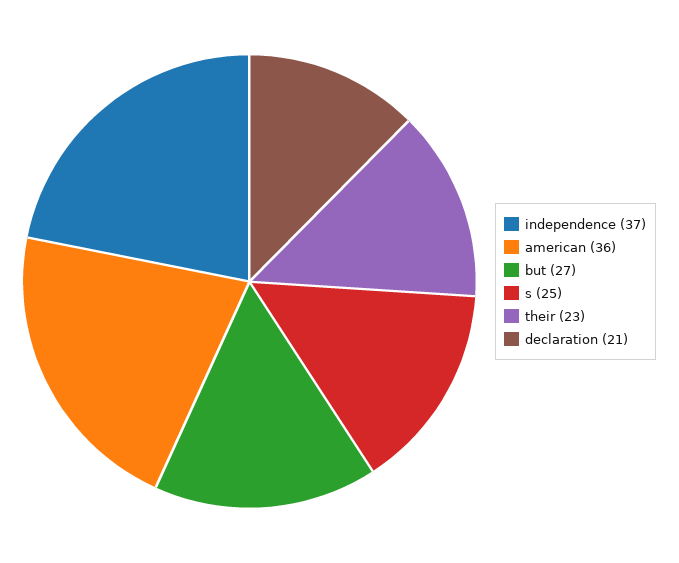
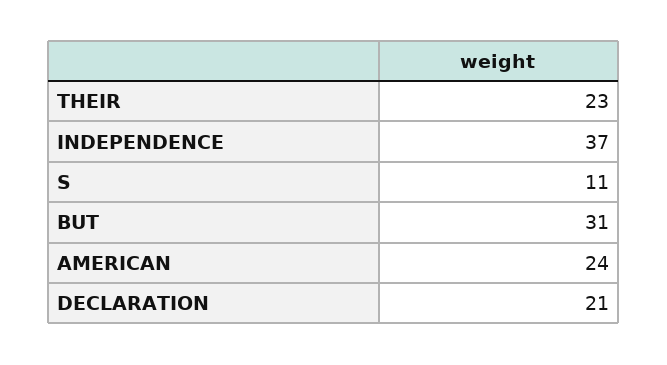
  {
    "independence": 37,
-   "american": 36,
+   "american": 24,
-   "but": 27,
+   "but": 31,
-   "s": 25,
+   "s": 11,
    "their": 23,
    "declaration": 21
  }

